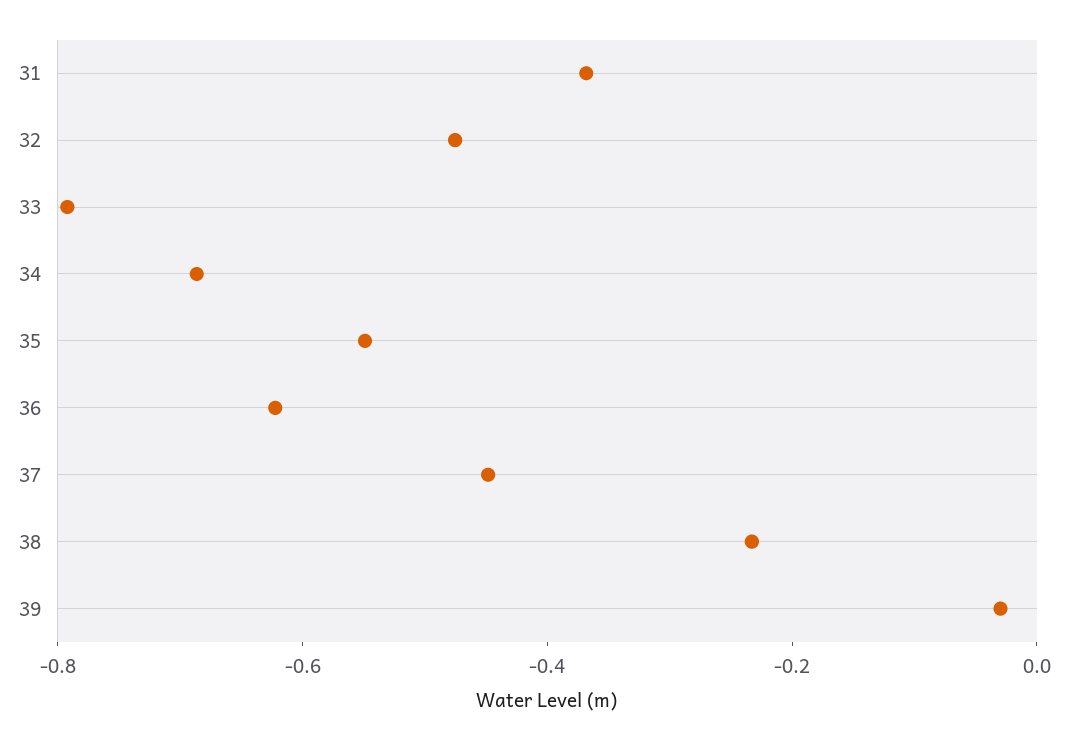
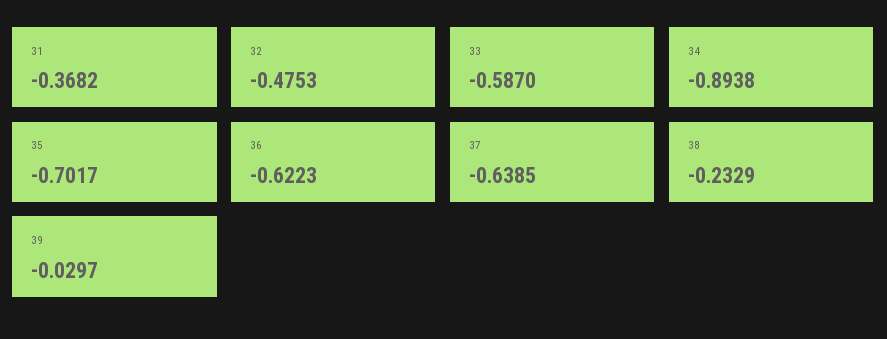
  {
    "31": -0.3682,
    "32": -0.4753,
-   "33": -0.8,
+   "33": -0.587,
-   "34": -0.7,
+   "34": -0.8938,
-   "35": -0.55,
+   "35": -0.7017,
    "36": -0.6223,
-   "37": -0.45,
+   "37": -0.6385,
    "38": -0.2329,
    "39": -0.0297
  }

